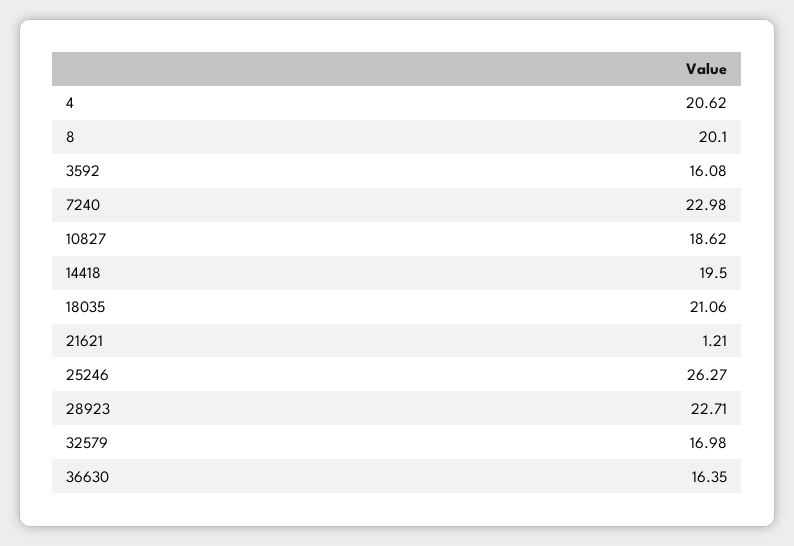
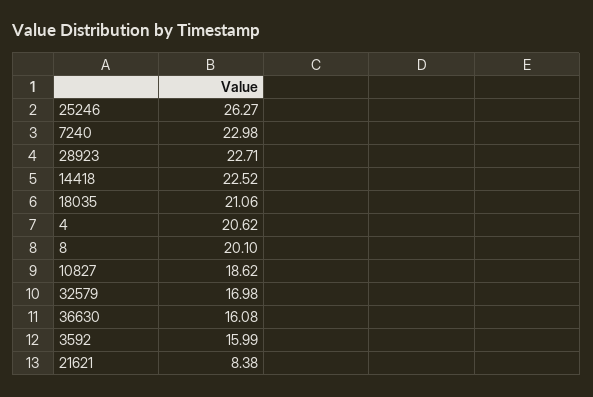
  {
    "4": 20.62,
    "8": 20.1,
-   "3592": 16.08,
+   "3592": 15.99,
    "7240": 22.98,
    "10827": 18.62,
-   "14418": 19.5,
+   "14418": 22.52,
    "18035": 21.06,
-   "21621": 1.21,
+   "21621": 8.38,
    "25246": 26.27,
    "28923": 22.71,
    "32579": 16.98,
-   "36630": 16.35
+   "36630": 16.08
  }

